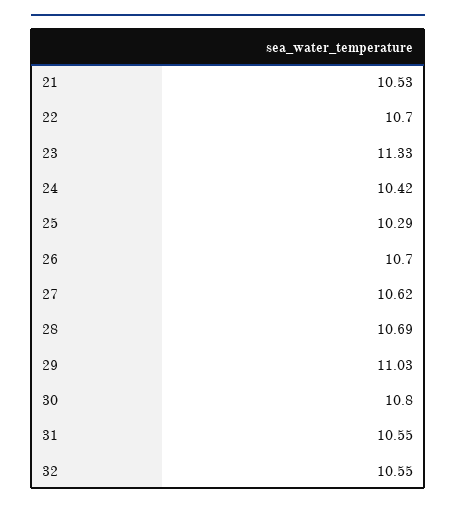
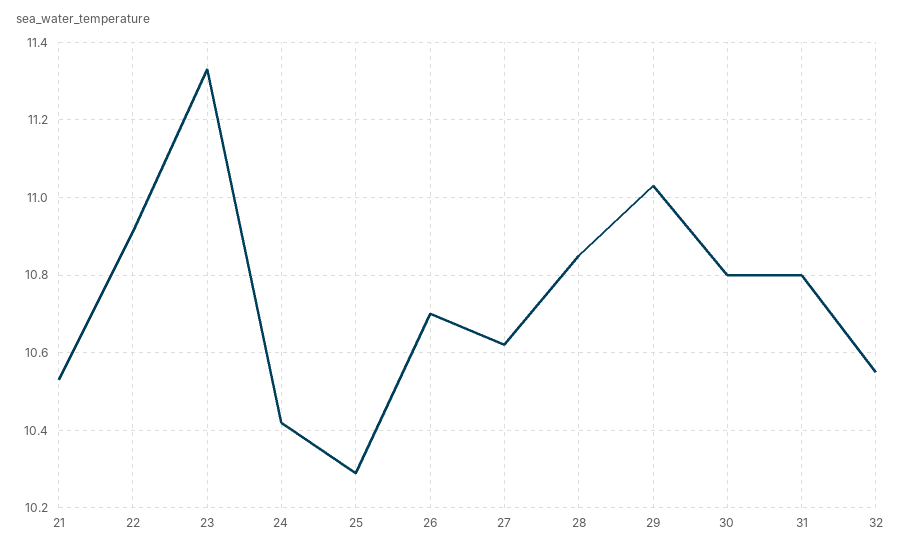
  {
    "21": 10.53,
-   "22": 10.7,
+   "22": 10.9,
    "23": 11.33,
    "24": 10.42,
    "25": 10.29,
    "26": 10.7,
    "27": 10.62,
-   "28": 10.69,
+   "28": 10.85,
    "29": 11.03,
    "30": 10.8,
-   "31": 10.55,
+   "31": 10.8,
    "32": 10.55
  }

